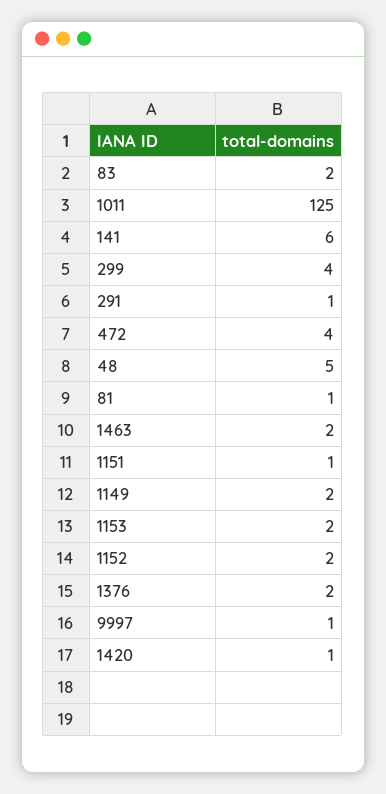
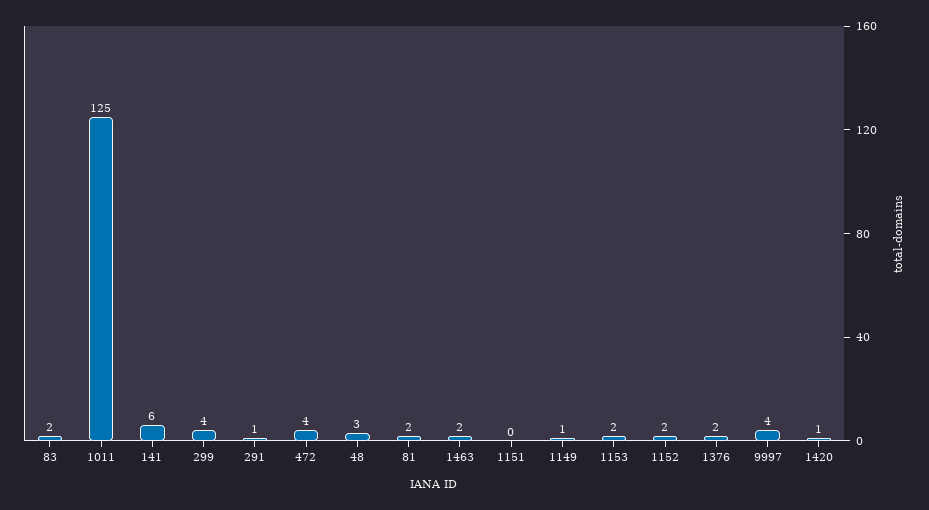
  {
    "83": 2,
    "1011": 125,
    "141": 6,
    "299": 4,
    "291": 1,
    "472": 4,
-   "48": 5,
+   "48": 3,
-   "81": 1,
+   "81": 2,
    "1463": 2,
-   "1151": 1,
+   "1151": 0,
-   "1149": 2,
+   "1149": 1,
    "1153": 2,
    "1152": 2,
    "1376": 2,
-   "9997": 1,
+   "9997": 4,
    "1420": 1
  }

